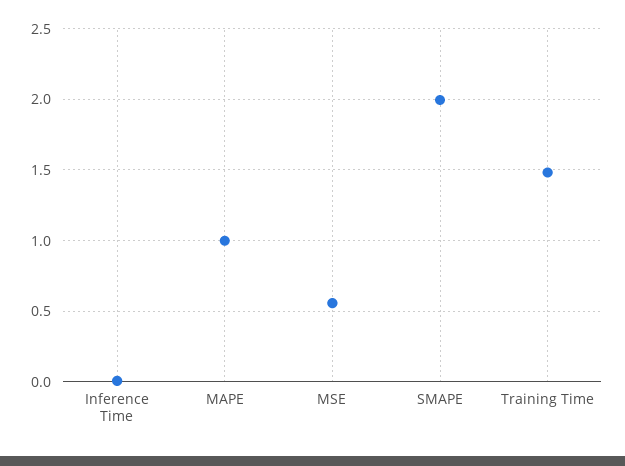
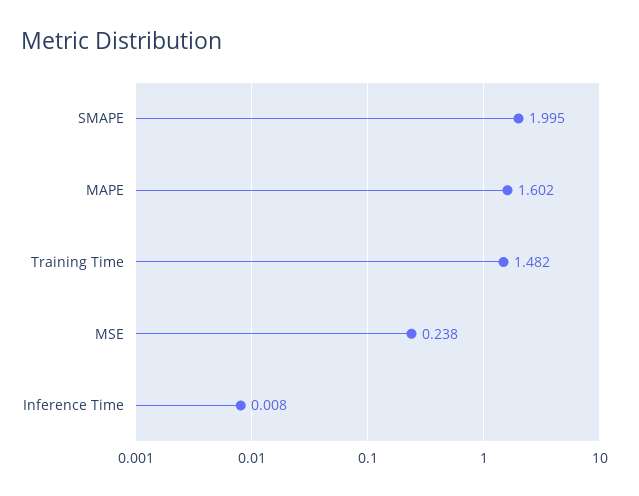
  {
    "Inference Time": 0.008,
-   "MAPE": 1,
+   "MAPE": 1.602,
-   "MSE": 0.55,
+   "MSE": 0.238,
    "SMAPE": 1.995,
    "Training Time": 1.482
  }

